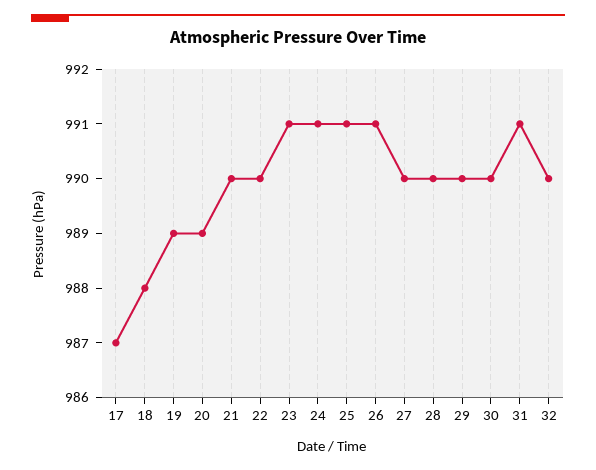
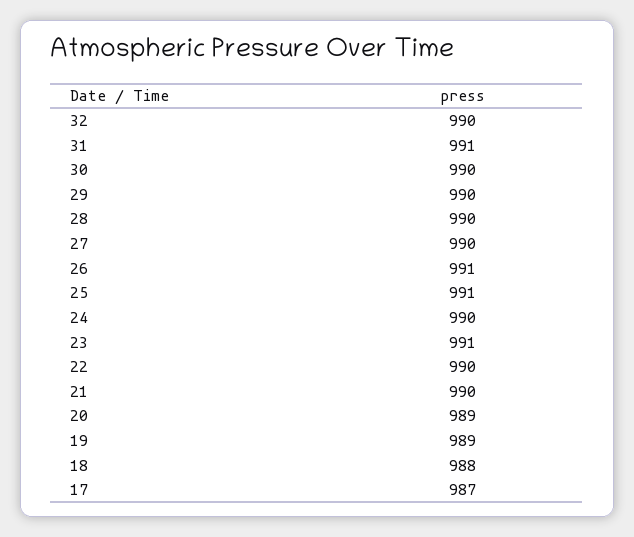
  {
    "17": 987,
    "18": 988,
    "19": 989,
    "20": 989,
    "21": 990,
    "22": 990,
    "23": 991,
-   "24": 991,
+   "24": 990,
    "25": 991,
    "26": 991,
    "27": 990,
    "28": 990,
    "29": 990,
    "30": 990,
    "31": 991,
    "32": 990
  }

